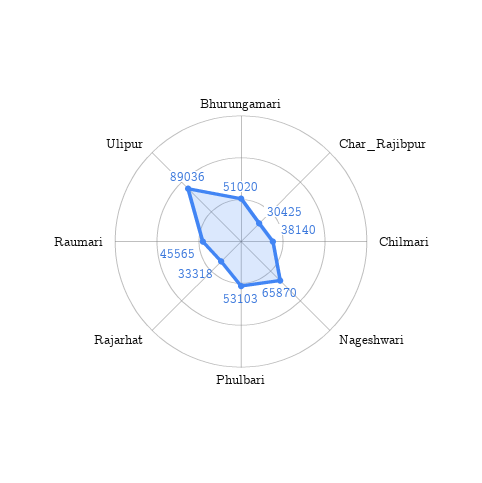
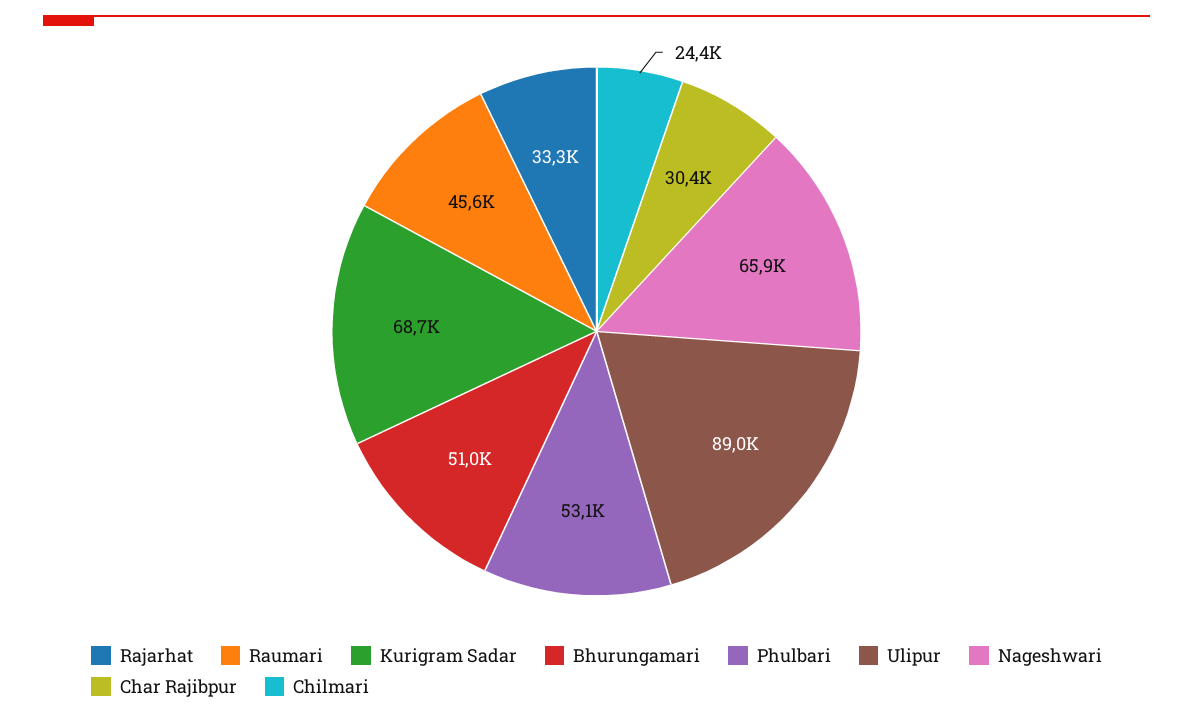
  {
    "Bhurungamari": 51020,
    "Char_Rajibpur": 30425,
-   "Chilmari": 38140,
+   "Chilmari": 24400,
    "Nageshwari": 65870,
    "Phulbari": 53103,
    "Rajarhat": 33318,
    "Raumari": 45565,
-   "Ulipur": 89036
+   "Ulipur": 89036,
+   "Kurigram Sadar": 68700
  }

